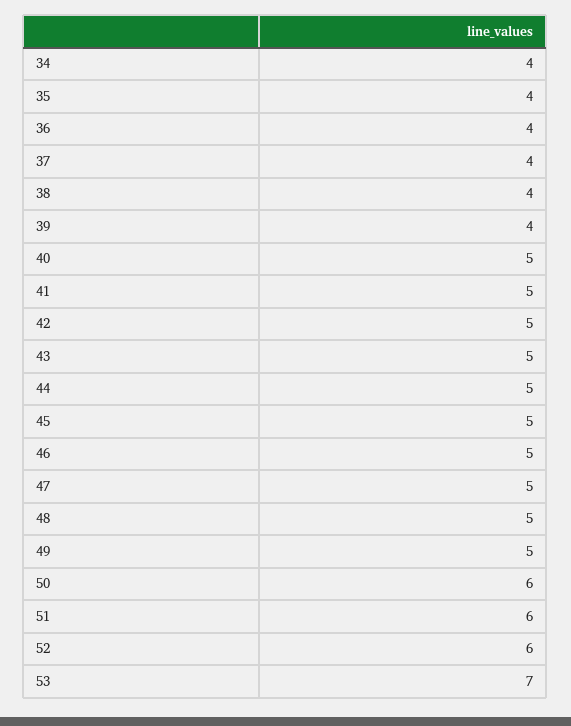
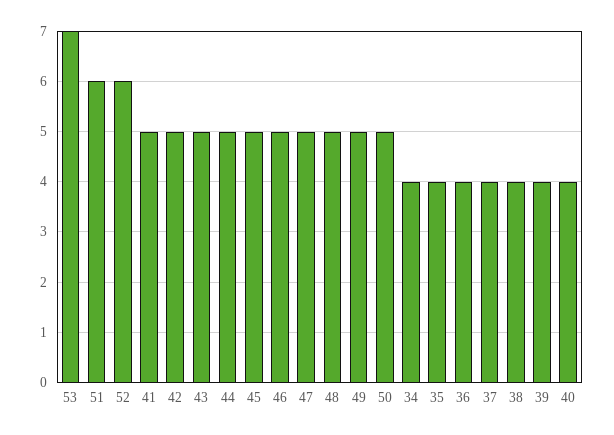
  {
    "34": 4,
    "35": 4,
    "36": 4,
    "37": 4,
    "38": 4,
    "39": 4,
-   "40": 5,
+   "40": 4,
    "41": 5,
    "42": 5,
    "43": 5,
    "44": 5,
    "45": 5,
    "46": 5,
    "47": 5,
    "48": 5,
    "49": 5,
-   "50": 6,
+   "50": 5,
    "51": 6,
    "52": 6,
    "53": 7
  }

